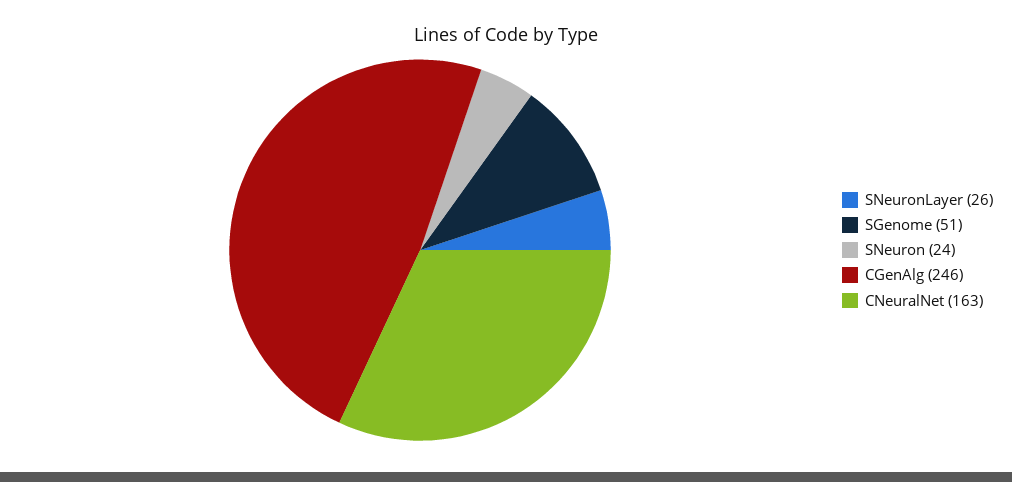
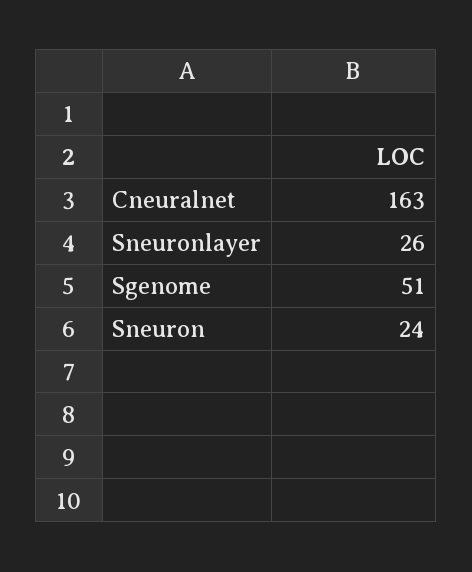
  {
    "SNeuronLayer": 26,
    "SGenome": 51,
    "SNeuron": 24,
-   "CGenAlg": 246,
    "CNeuralNet": 163
  }

